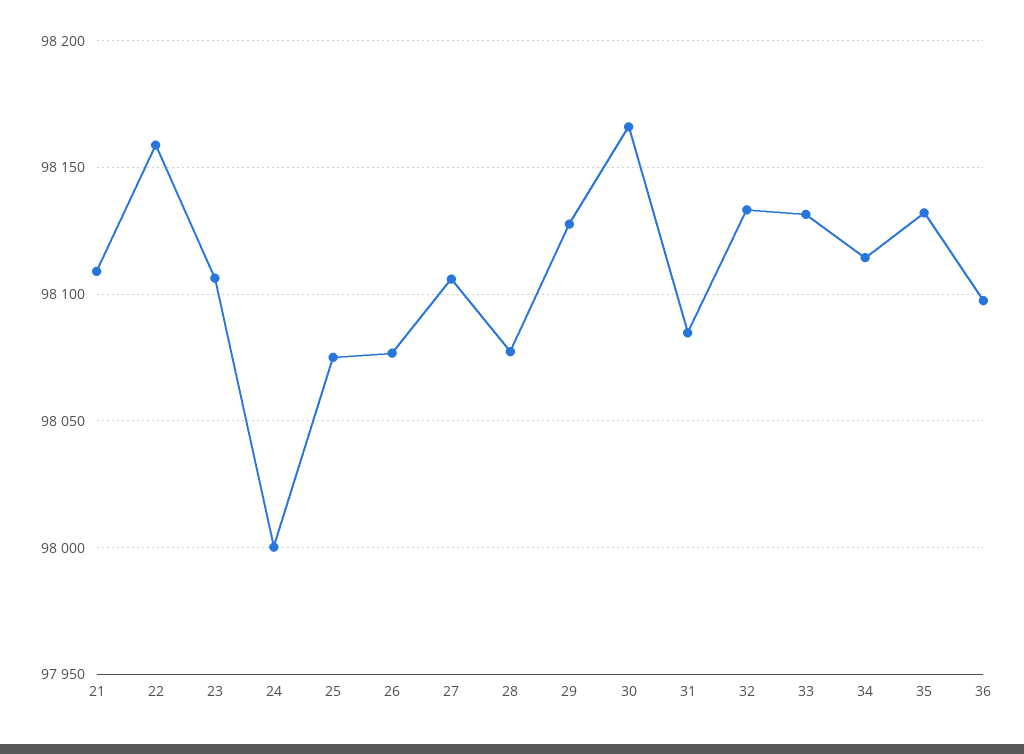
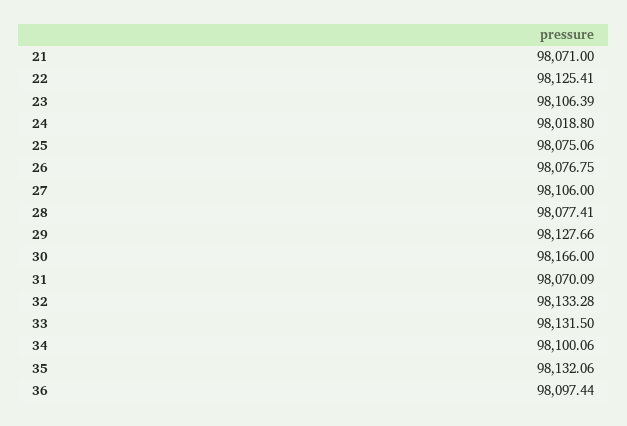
  {
-   "21": 98110,
+   "21": 98071,
-   "22": 98160,
+   "22": 98125.41,
    "23": 98106.39,
-   "24": 98000,
+   "24": 98018.8,
    "25": 98075.06,
    "26": 98076.75,
    "27": 98106,
    "28": 98077.41,
    "29": 98127.66,
    "30": 98166,
-   "31": 98085,
+   "31": 98070.09,
    "32": 98133.28,
    "33": 98131.5,
-   "34": 98115,
+   "34": 98100.06,
    "35": 98132.06,
    "36": 98097.44
  }

